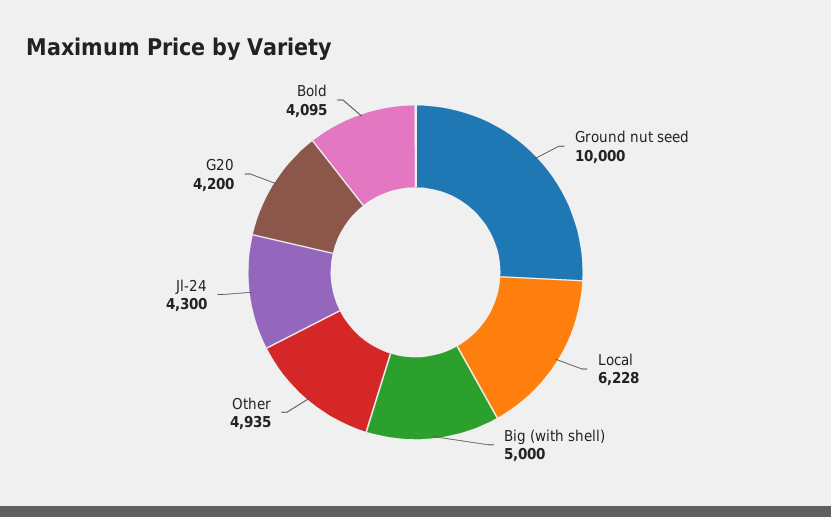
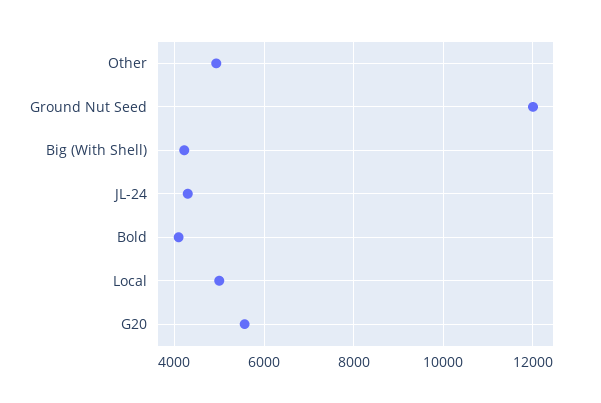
  {
-   "Ground nut seed": 10000,
+   "Ground nut seed": 12000,
-   "Local": 6228,
+   "Local": 5000,
-   "Big (with shell)": 5000,
+   "Big (with shell)": 4200,
    "Other": 4935,
    "Jl-24": 4300,
-   "G20": 4200,
+   "G20": 5600,
    "Bold": 4095
  }

